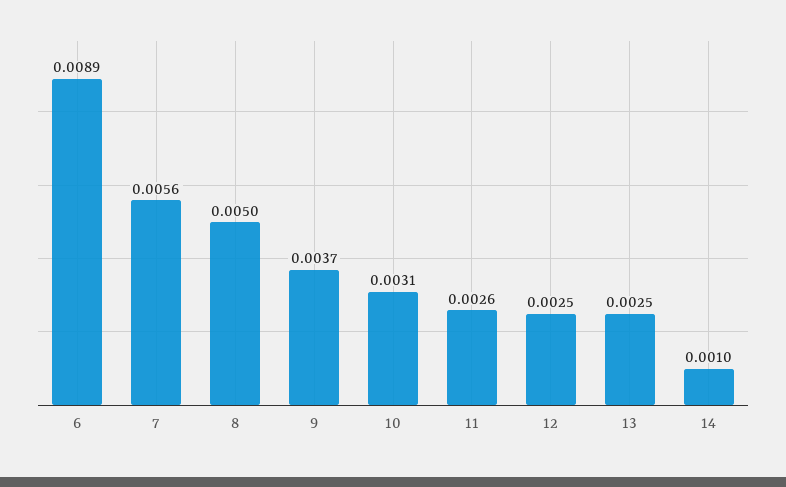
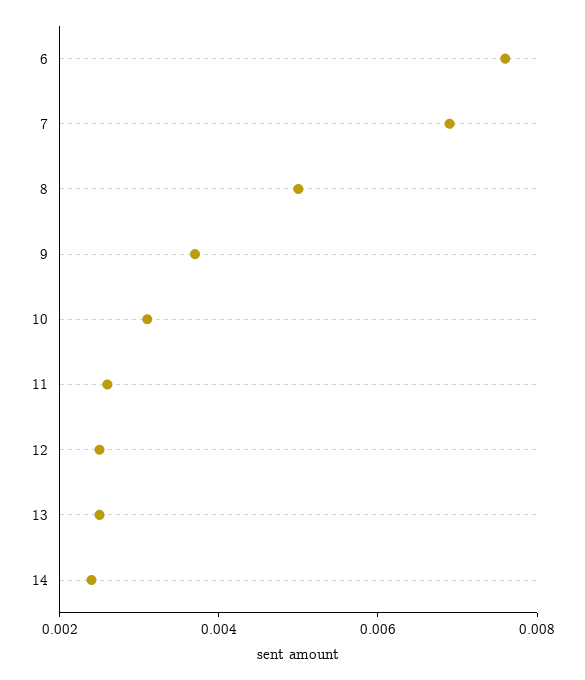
  {
-   "6": 0.0089,
+   "6": 0.0075,
-   "7": 0.0056,
+   "7": 0.007,
    "8": 0.005,
    "9": 0.0037,
    "10": 0.0031,
    "11": 0.0026,
    "12": 0.0025,
    "13": 0.0025,
-   "14": 0.001
+   "14": 0.0025
  }

